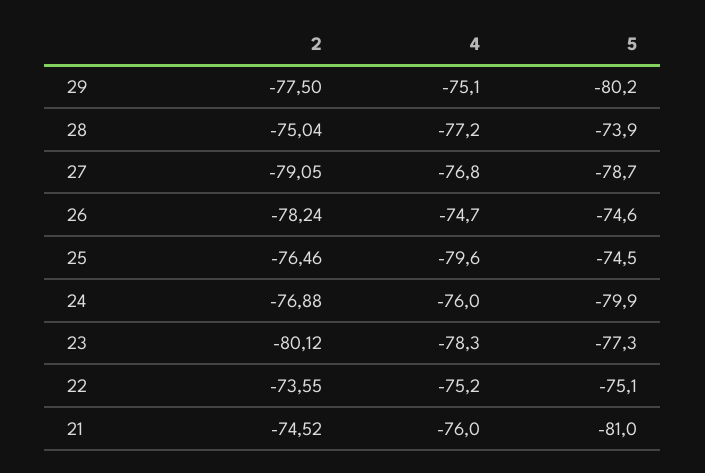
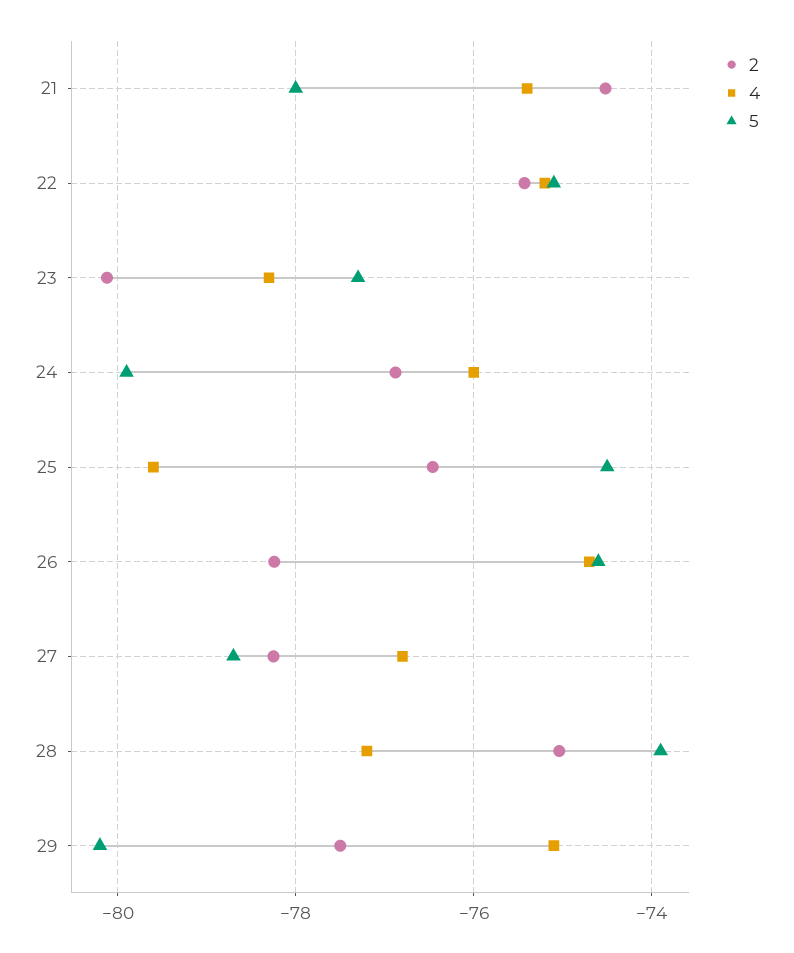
  {
    "2": {
      "29": -77.5,
      "28": -75.04,
-     "27": -79.05,
+     "27": -78.2,
      "26": -78.24,
      "25": -76.46,
      "24": -76.88,
      "23": -80.12,
-     "22": -73.55,
+     "22": -75.4,
      "21": -74.52
    },
    "4": {
      "29": -75.1,
      "28": -77.2,
      "27": -76.8,
      "26": -74.7,
      "25": -79.6,
      "24": -76,
      "23": -78.3,
      "22": -75.2,
-     "21": -76
+     "21": -75.4
    },
    "5": {
      "29": -80.2,
      "28": -73.9,
      "27": -78.7,
      "26": -74.6,
      "25": -74.5,
      "24": -79.9,
      "23": -77.3,
      "22": -75.1,
-     "21": -81
+     "21": -78
    }
  }

